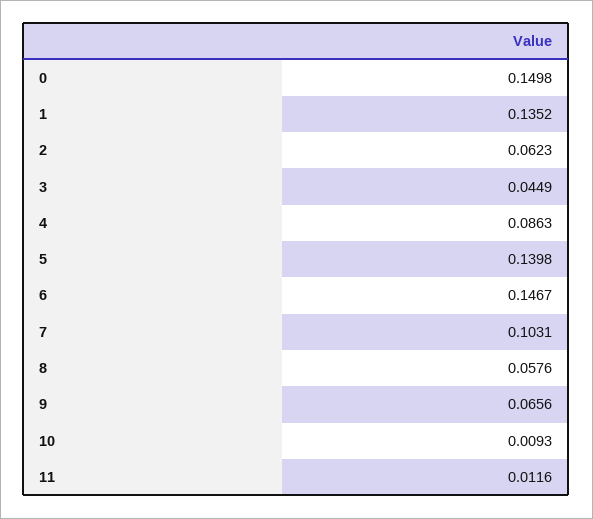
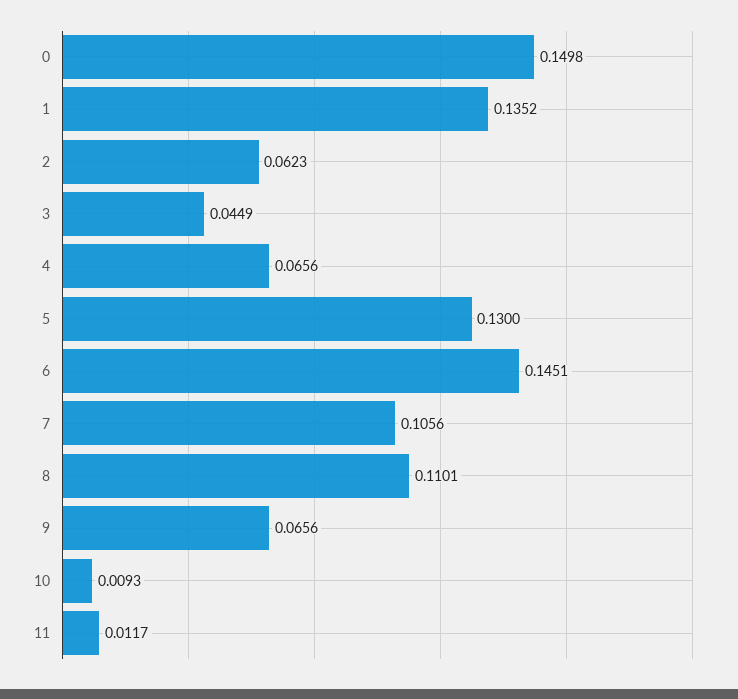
  {
    "0": 0.1498,
    "1": 0.1352,
    "2": 0.0623,
    "3": 0.0449,
-   "4": 0.0863,
+   "4": 0.0656,
-   "5": 0.1398,
+   "5": 0.13,
-   "6": 0.1467,
+   "6": 0.1451,
-   "7": 0.1031,
+   "7": 0.1056,
-   "8": 0.0576,
+   "8": 0.1101,
    "9": 0.0656,
    "10": 0.0093,
-   "11": 0.0116
+   "11": 0.0117
  }

